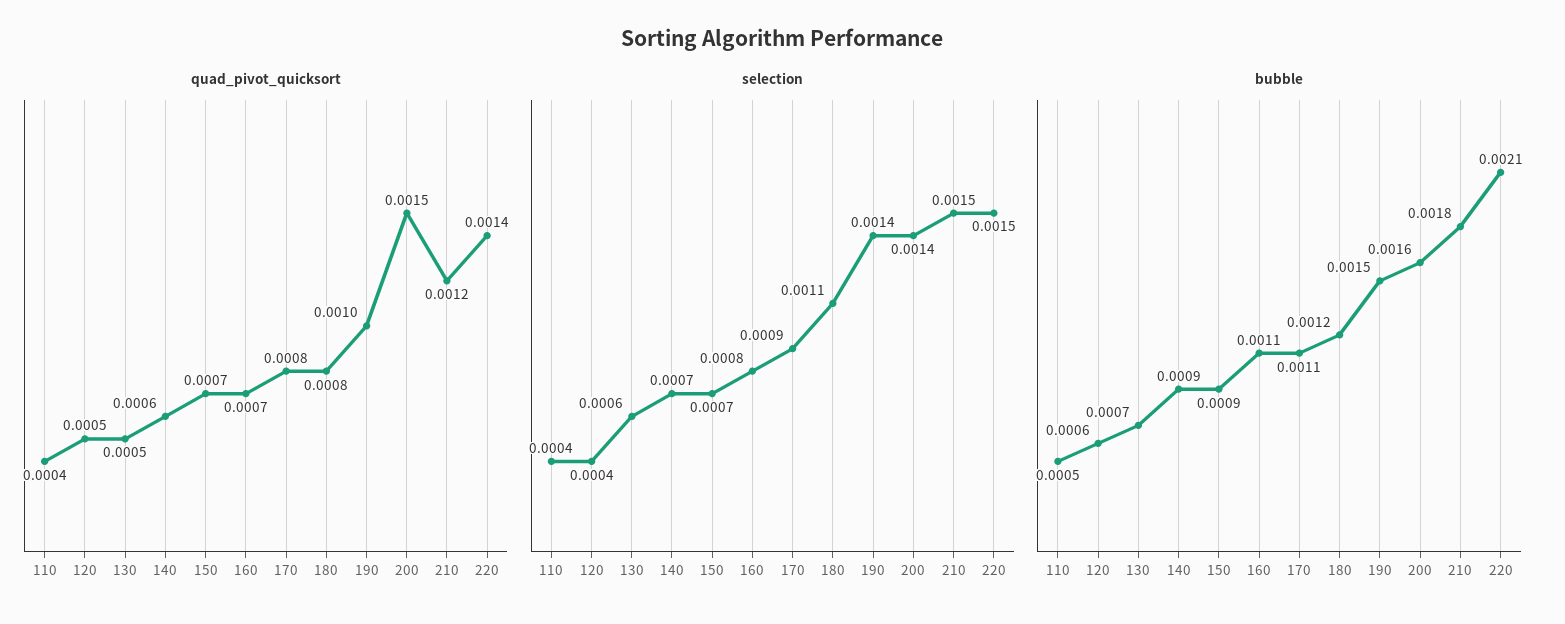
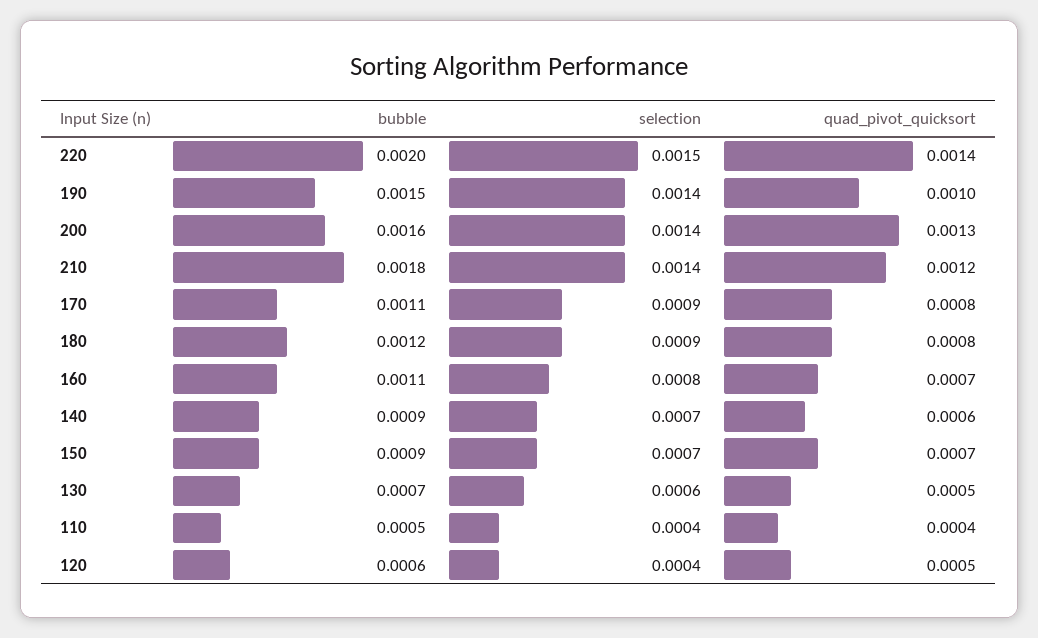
  {
    "quad_pivot_quicksort": {
      "110": 0.0004,
      "120": 0.0005,
      "130": 0.0005,
      "140": 0.0006,
      "150": 0.0007,
      "160": 0.0007,
      "170": 0.0008,
      "180": 0.0008,
      "190": 0.001,
-     "200": 0.0015,
+     "200": 0.0013,
      "210": 0.0012,
      "220": 0.0014
    },
    "selection": {
      "110": 0.0004,
      "120": 0.0004,
      "130": 0.0006,
      "140": 0.0007,
      "150": 0.0007,
      "160": 0.0008,
      "170": 0.0009,
-     "180": 0.0011,
+     "180": 0.0009,
      "190": 0.0014,
      "200": 0.0014,
-     "210": 0.0015,
+     "210": 0.0014,
      "220": 0.0015
    },
    "bubble": {
      "110": 0.0005,
      "120": 0.0006,
      "130": 0.0007,
      "140": 0.0009,
      "150": 0.0009,
      "160": 0.0011,
      "170": 0.0011,
      "180": 0.0012,
      "190": 0.0015,
      "200": 0.0016,
      "210": 0.0018,
-     "220": 0.0021
+     "220": 0.002
    }
  }

